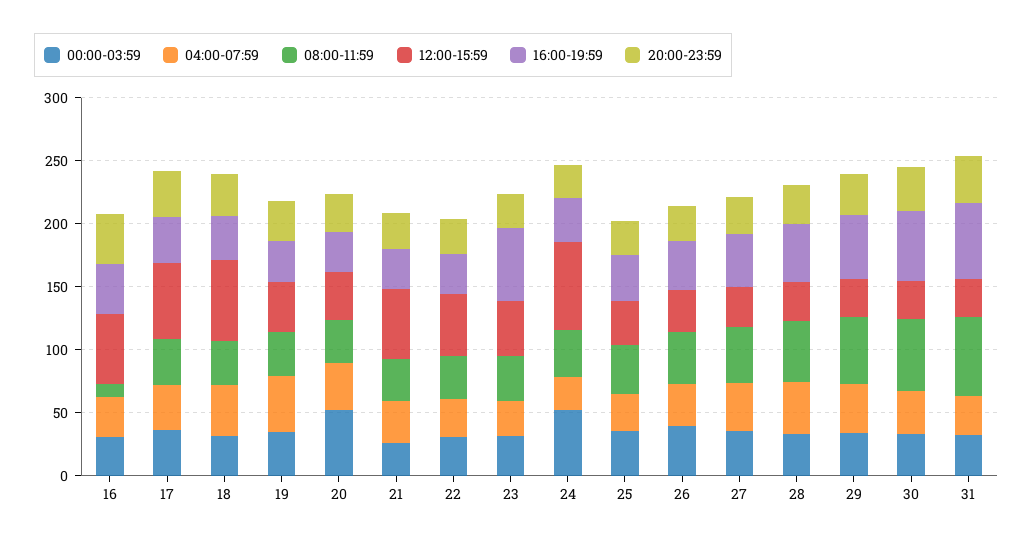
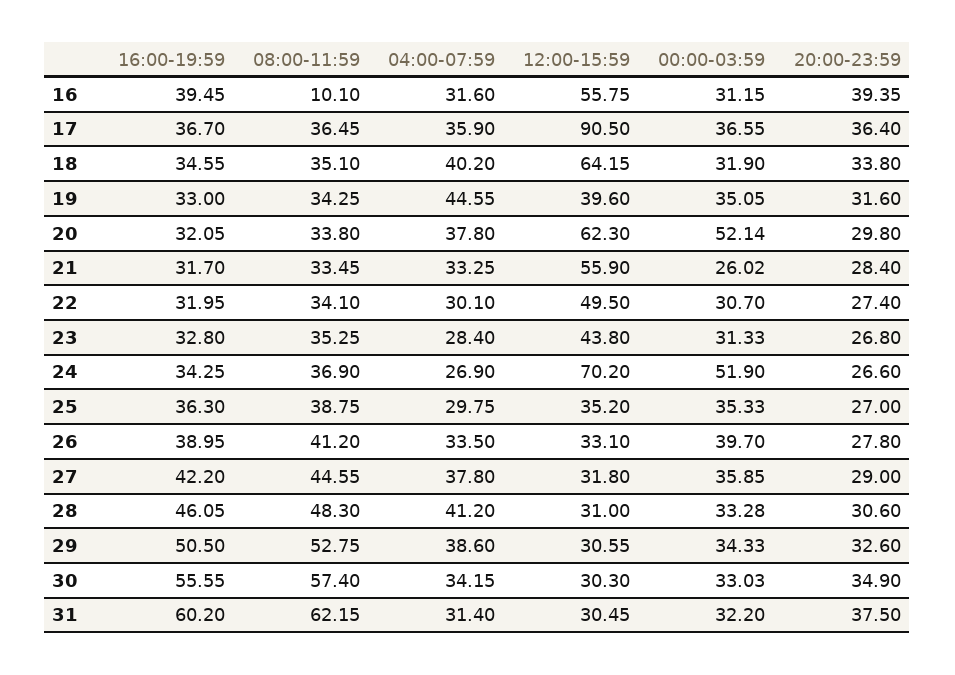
  {
    "00:00-03:59": {
      "16": 31.15,
      "17": 36.55,
      "18": 31.9,
      "19": 35.05,
      "20": 52.14,
      "21": 26.02,
      "22": 30.7,
      "23": 31.33,
      "24": 51.9,
      "25": 35.33,
      "26": 39.7,
      "27": 35.85,
      "28": 33.28,
      "29": 34.33,
      "30": 33.03,
      "31": 32.2
    },
    "04:00-07:59": {
      "16": 31.6,
      "17": 35.9,
      "18": 40.2,
      "19": 44.55,
      "20": 37.8,
      "21": 33.25,
      "22": 30.1,
      "23": 28.4,
      "24": 26.9,
      "25": 29.75,
      "26": 33.5,
      "27": 37.8,
      "28": 41.2,
      "29": 38.6,
      "30": 34.15,
      "31": 31.4
    },
    "08:00-11:59": {
      "16": 10.1,
      "17": 36.45,
      "18": 35.1,
      "19": 34.25,
      "20": 33.8,
      "21": 33.45,
      "22": 34.1,
      "23": 35.25,
      "24": 36.9,
      "25": 38.75,
      "26": 41.2,
      "27": 44.55,
      "28": 48.3,
      "29": 52.75,
      "30": 57.4,
      "31": 62.15
    },
    "12:00-15:59": {
      "16": 55.75,
-     "17": 60,
+     "17": 90.5,
      "18": 64.15,
      "19": 39.6,
-     "20": 40,
+     "20": 62.3,
      "21": 55.9,
      "22": 49.5,
      "23": 43.8,
      "24": 70.2,
      "25": 35.2,
      "26": 33.1,
      "27": 31.8,
      "28": 31,
      "29": 30.55,
      "30": 30.3,
      "31": 30.45
    },
    "16:00-19:59": {
      "16": 39.45,
      "17": 36.7,
      "18": 34.55,
      "19": 33,
      "20": 32.05,
      "21": 31.7,
      "22": 31.95,
-     "23": 60,
+     "23": 32.8,
      "24": 34.25,
      "25": 36.3,
      "26": 38.95,
      "27": 42.2,
      "28": 46.05,
      "29": 50.5,
      "30": 55.55,
      "31": 60.2
    },
    "20:00-23:59": {
      "16": 39.35,
      "17": 36.4,
      "18": 33.8,
      "19": 31.6,
      "20": 29.8,
      "21": 28.4,
      "22": 27.4,
      "23": 26.8,
      "24": 26.6,
      "25": 27,
      "26": 27.8,
      "27": 29,
      "28": 30.6,
      "29": 32.6,
      "30": 34.9,
      "31": 37.5
    }
  }

